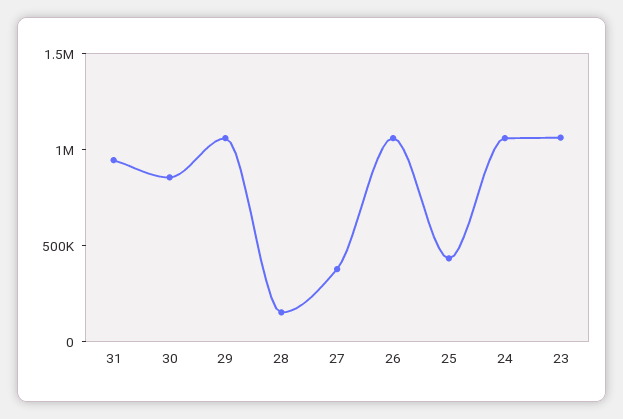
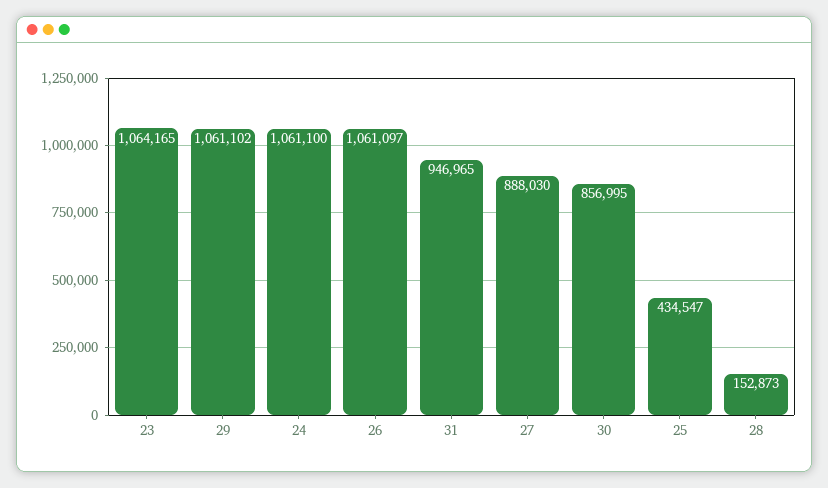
  {
    "31": 946965,
    "30": 856995,
    "29": 1061102,
    "28": 152873,
-   "27": 400000,
+   "27": 888030,
    "26": 1061097,
    "25": 434547,
    "24": 1061100,
    "23": 1064165
  }

